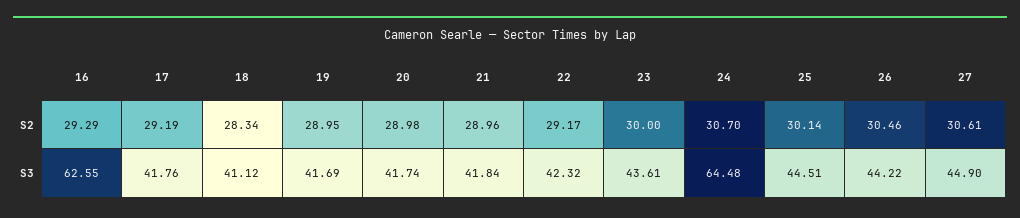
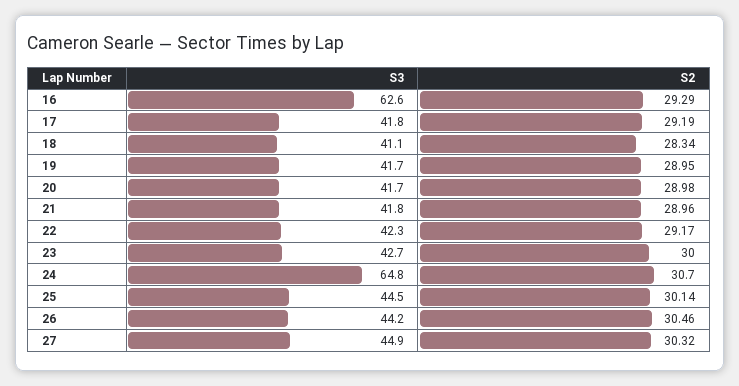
  {
    "16": {
      "S2": 29.29,
      "S3": 62.55
    },
    "17": {
      "S2": 29.19,
      "S3": 41.76
    },
    "18": {
      "S2": 28.34,
      "S3": 41.12
    },
    "19": {
      "S2": 28.95,
      "S3": 41.69
    },
    "20": {
      "S2": 28.98,
      "S3": 41.74
    },
    "21": {
      "S2": 28.96,
      "S3": 41.84
    },
    "22": {
      "S2": 29.17,
      "S3": 42.32
    },
    "23": {
      "S2": 30,
-     "S3": 43.61
+     "S3": 42.7
    },
    "24": {
      "S2": 30.7,
-     "S3": 64.48
+     "S3": 64.8
    },
    "25": {
      "S2": 30.14,
      "S3": 44.51
    },
    "26": {
      "S2": 30.46,
      "S3": 44.22
    },
    "27": {
-     "S2": 30.61,
+     "S2": 30.32,
      "S3": 44.9
    }
  }

